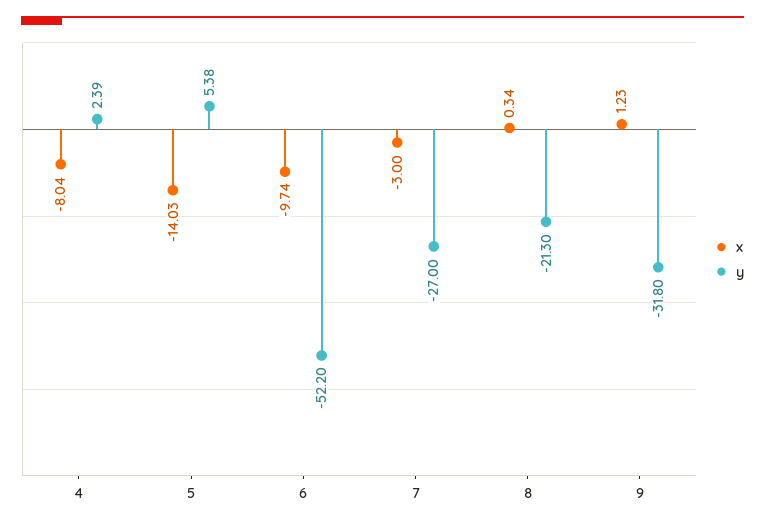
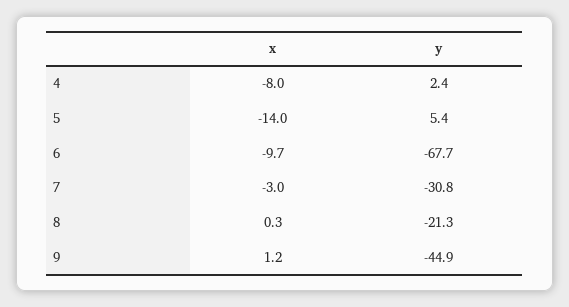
  {
    "x": {
      "4": -8.04,
      "5": -14.03,
      "6": -9.74,
      "7": -3,
      "8": 0.34,
      "9": 1.23
    },
    "y": {
      "4": 2.39,
      "5": 5.38,
-     "6": -52.2,
+     "6": -67.7,
-     "7": -27,
+     "7": -30.8,
      "8": -21.3,
-     "9": -31.8
+     "9": -44.9
    }
  }

